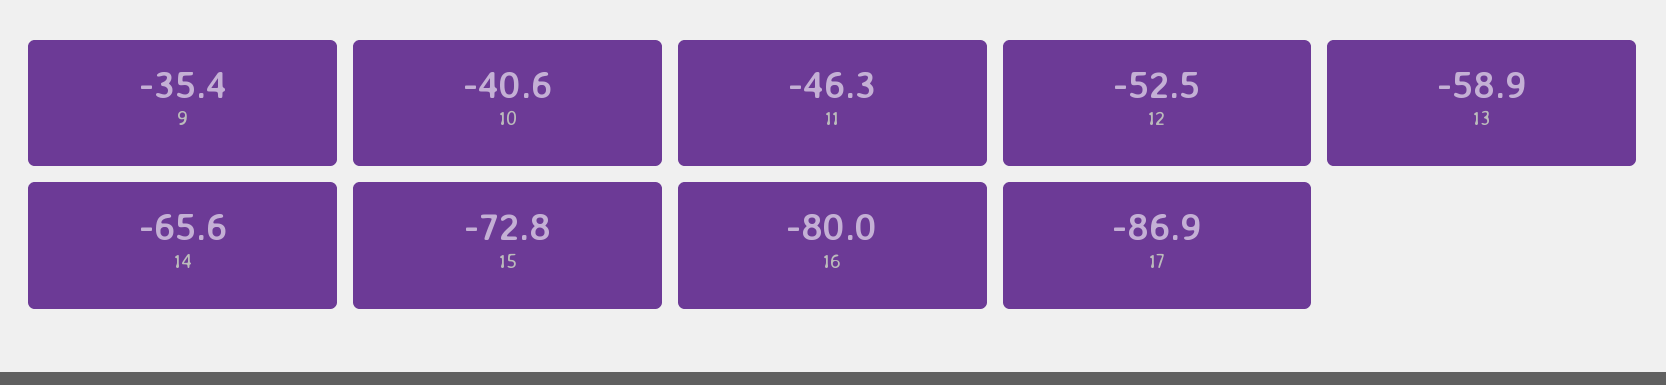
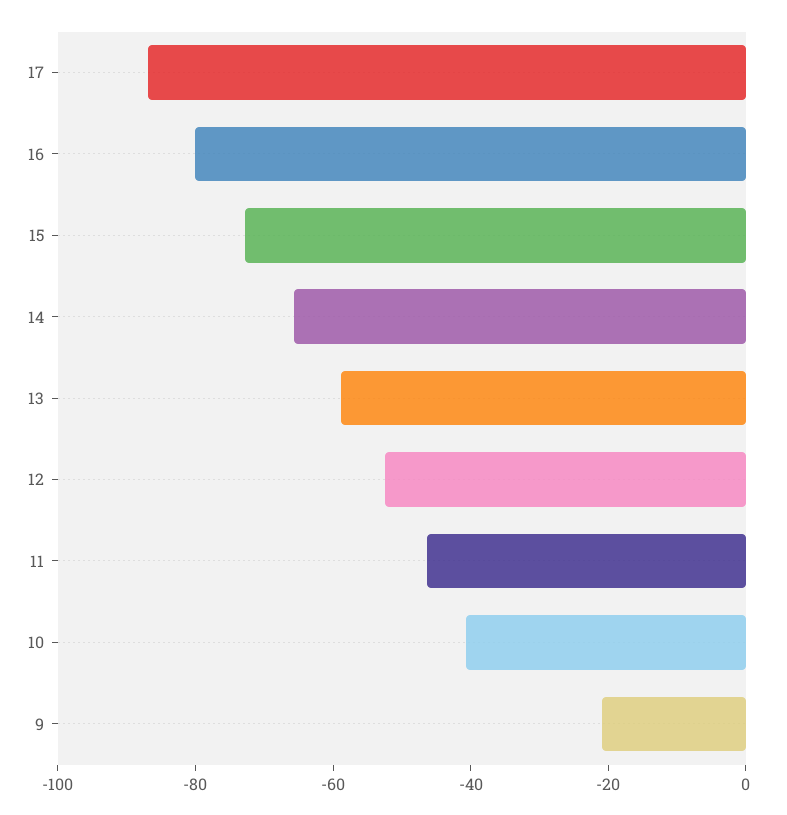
  {
-   "9": -35.4,
+   "9": -20,
    "10": -40.6,
    "11": -46.3,
    "12": -52.5,
    "13": -58.9,
    "14": -65.6,
    "15": -72.8,
    "16": -80,
    "17": -86.9
  }

